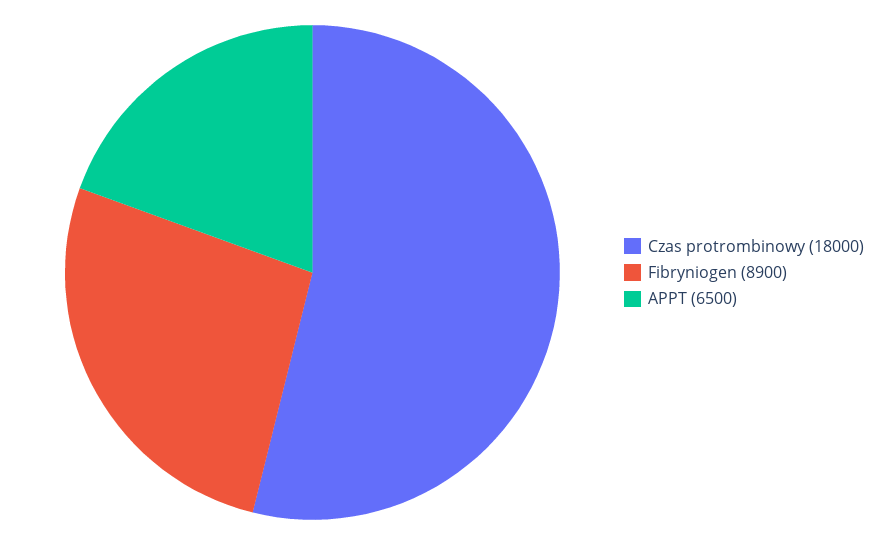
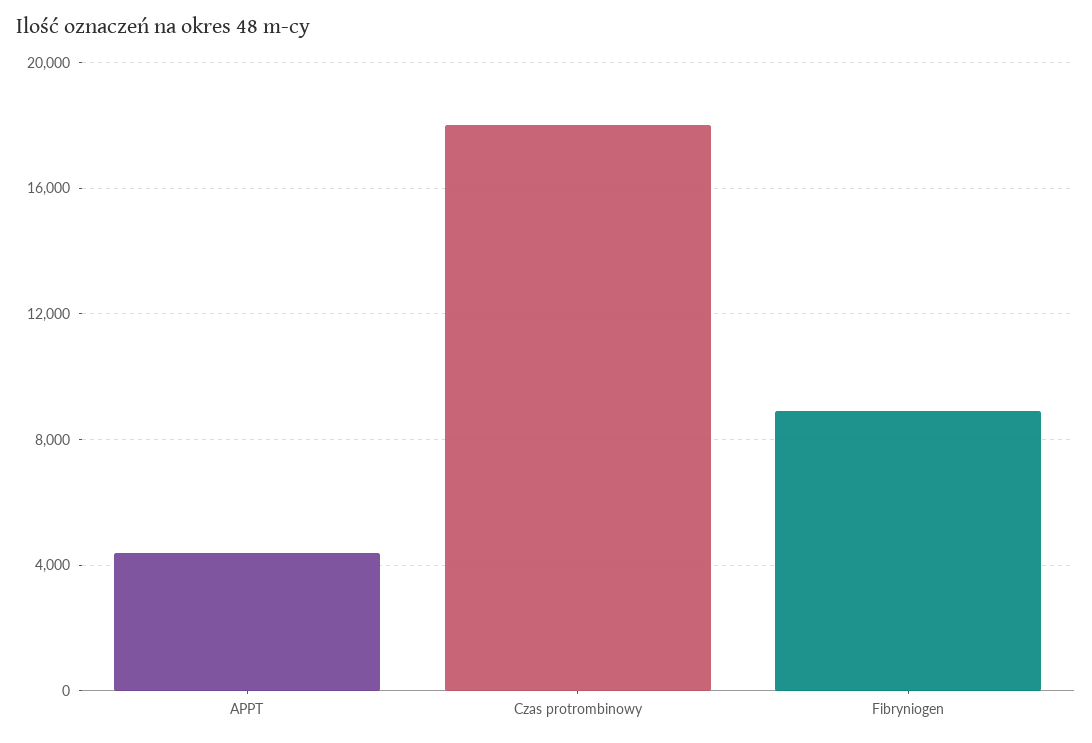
  {
    "Czas protrombinowy": 18000,
    "Fibryniogen": 8900,
-   "APPT": 6500
+   "APPT": 4500
  }

